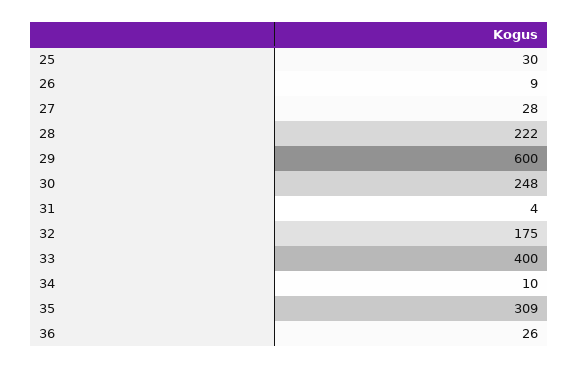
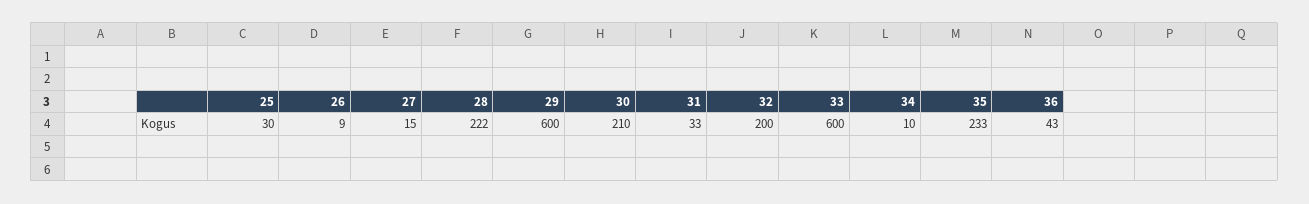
  {
    "25": 30,
    "26": 9,
-   "27": 28,
+   "27": 15,
    "28": 222,
    "29": 600,
-   "30": 248,
+   "30": 210,
-   "31": 4,
+   "31": 33,
-   "32": 175,
+   "32": 200,
-   "33": 400,
+   "33": 600,
    "34": 10,
-   "35": 309,
+   "35": 233,
-   "36": 26
+   "36": 43
  }

